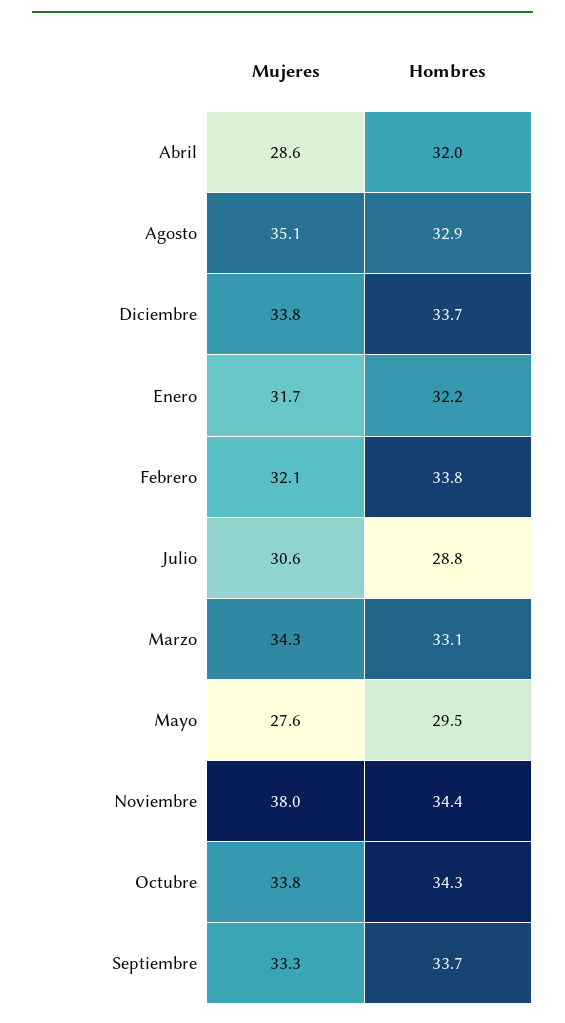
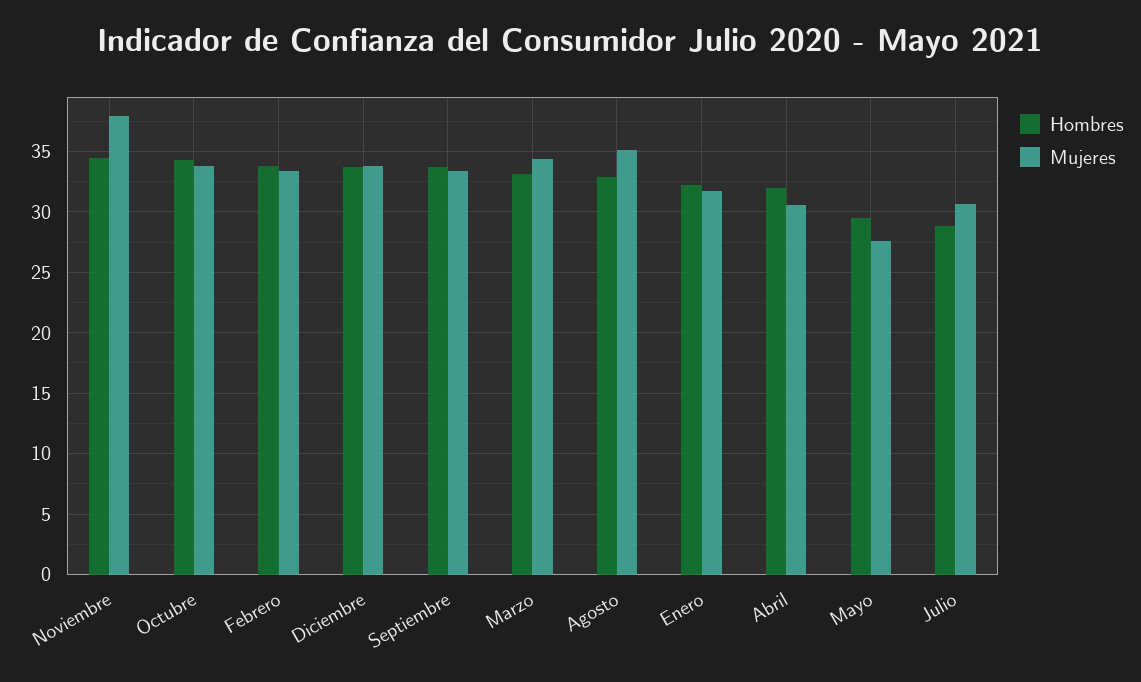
  {
    "Mujeres": {
-     "Abril": 28.6,
+     "Abril": 30.5,
      "Agosto": 35.1,
      "Diciembre": 33.8,
      "Enero": 31.7,
-     "Febrero": 32.1,
+     "Febrero": 33.5,
      "Julio": 30.6,
      "Marzo": 34.3,
      "Mayo": 27.6,
      "Noviembre": 38,
      "Octubre": 33.8,
      "Septiembre": 33.3
    },
    "Hombres": {
      "Abril": 32,
      "Agosto": 32.9,
      "Diciembre": 33.7,
      "Enero": 32.2,
      "Febrero": 33.8,
      "Julio": 28.8,
      "Marzo": 33.1,
      "Mayo": 29.5,
      "Noviembre": 34.4,
      "Octubre": 34.3,
      "Septiembre": 33.7
    }
  }

